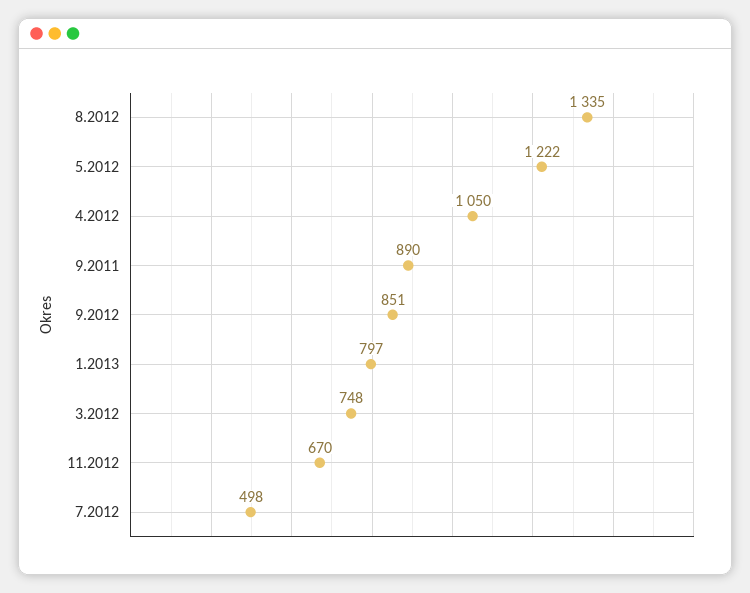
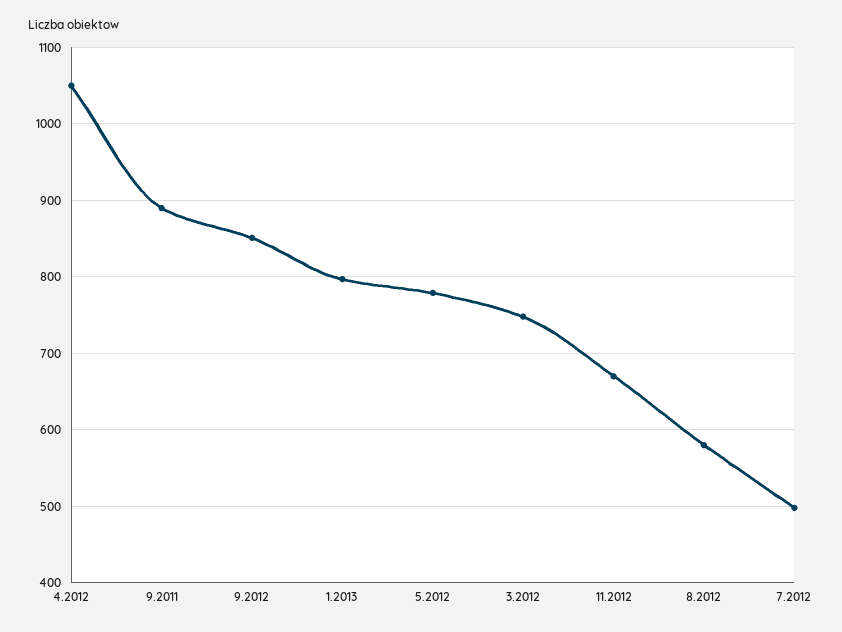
  {
-   "8.2012": 1335,
+   "8.2012": 580,
-   "5.2012": 1222,
+   "5.2012": 780,
    "4.2012": 1050,
    "9.2011": 890,
    "9.2012": 851,
    "1.2013": 797,
    "3.2012": 748,
    "11.2012": 670,
    "7.2012": 498
  }

